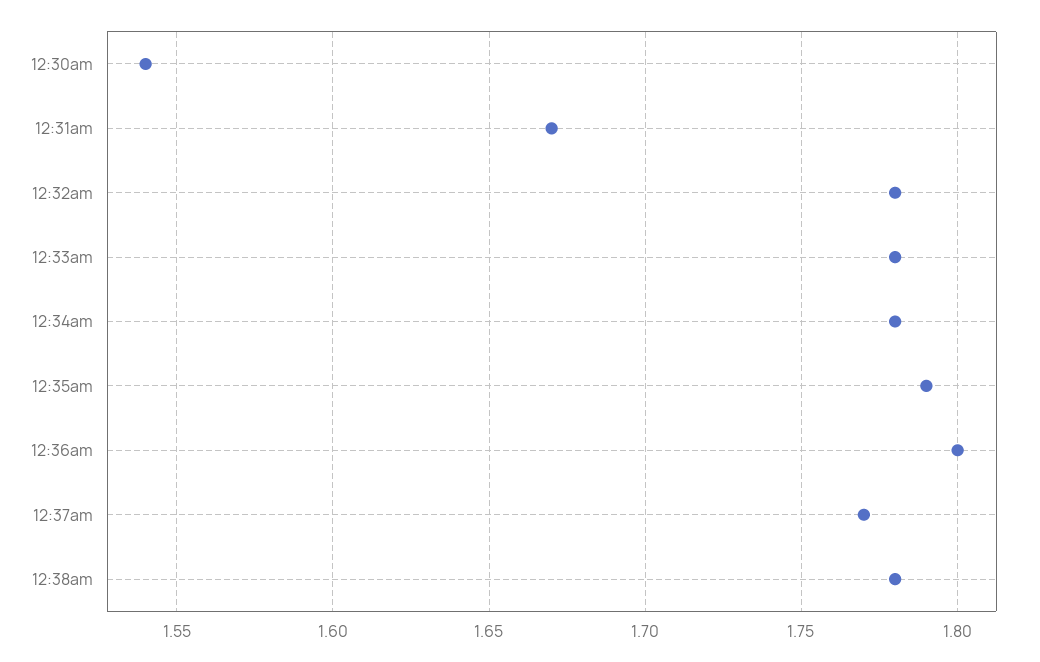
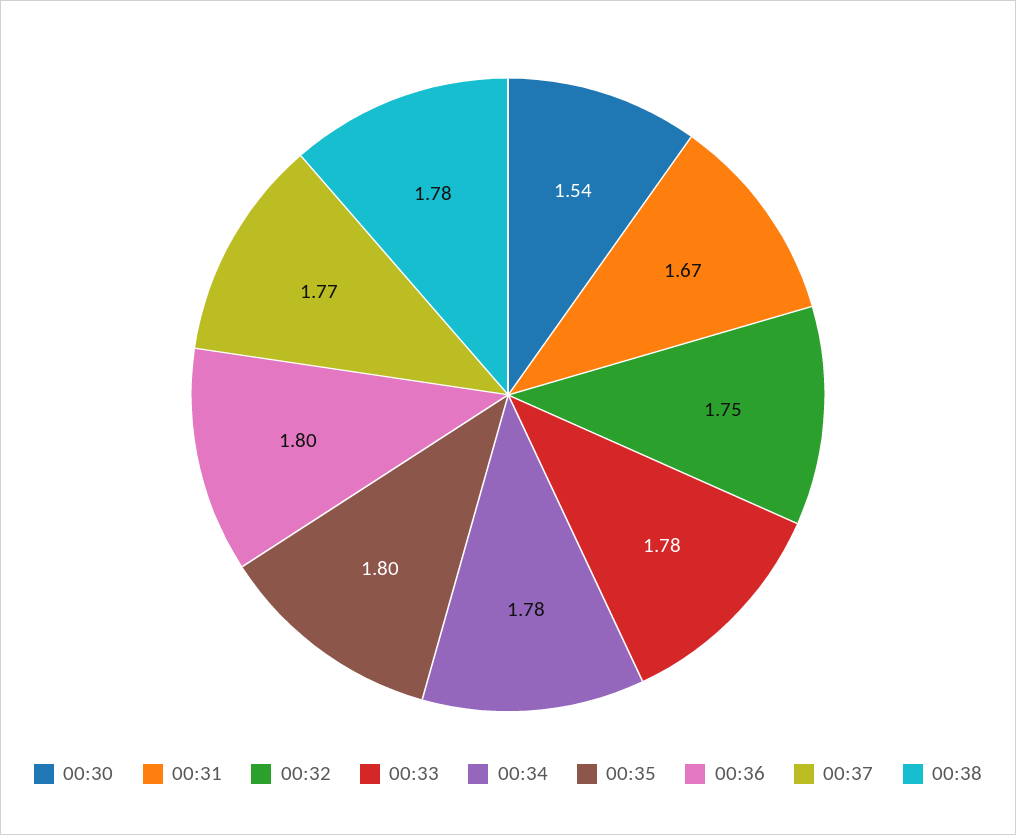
  {
    "12:30am": 1.54,
    "12:31am": 1.67,
-   "12:32am": 1.78,
+   "12:32am": 1.75,
    "12:33am": 1.78,
    "12:34am": 1.78,
-   "12:35am": 1.79,
+   "12:35am": 1.8,
    "12:36am": 1.8,
    "12:37am": 1.77,
    "12:38am": 1.78
  }

